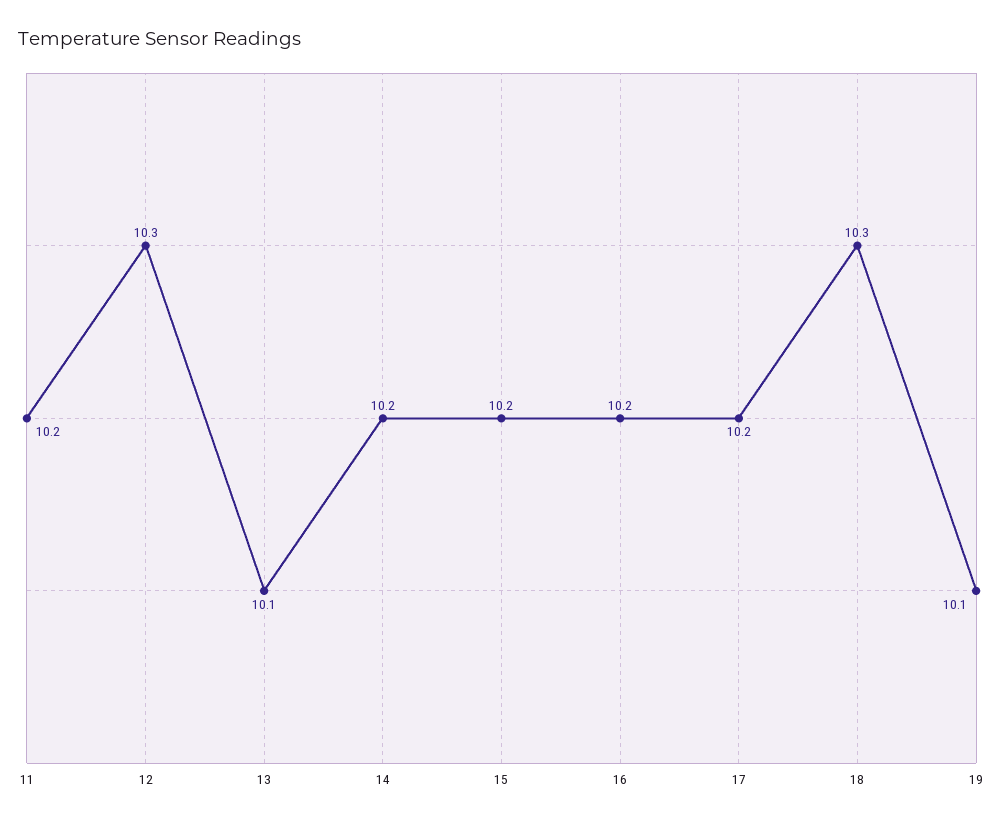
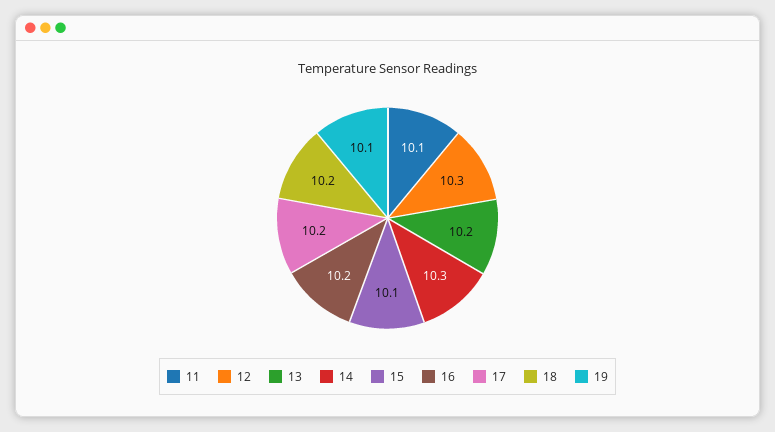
  {
-   "11": 10.2,
+   "11": 10.1,
    "12": 10.3,
-   "13": 10.1,
+   "13": 10.2,
-   "14": 10.2,
+   "14": 10.3,
-   "15": 10.2,
+   "15": 10.1,
    "16": 10.2,
    "17": 10.2,
-   "18": 10.3,
+   "18": 10.2,
    "19": 10.1
  }

